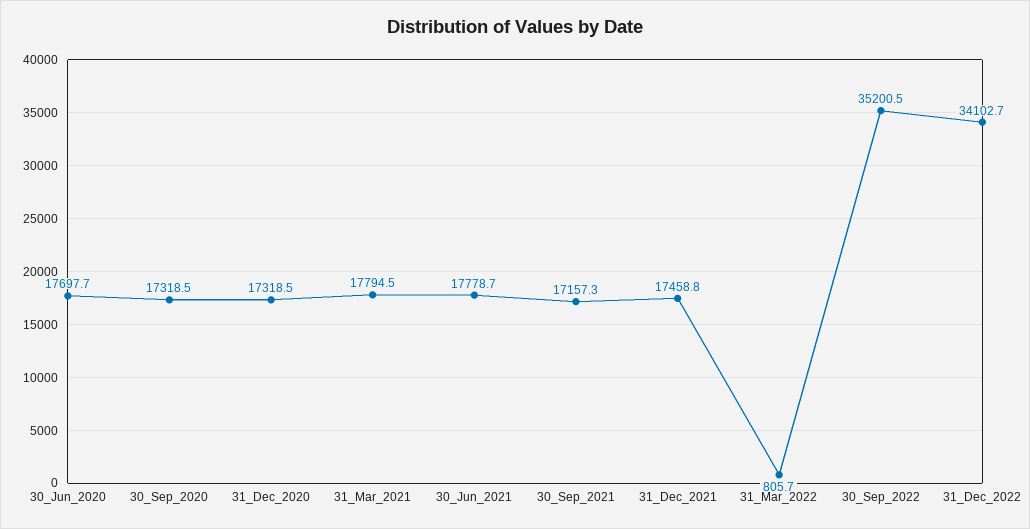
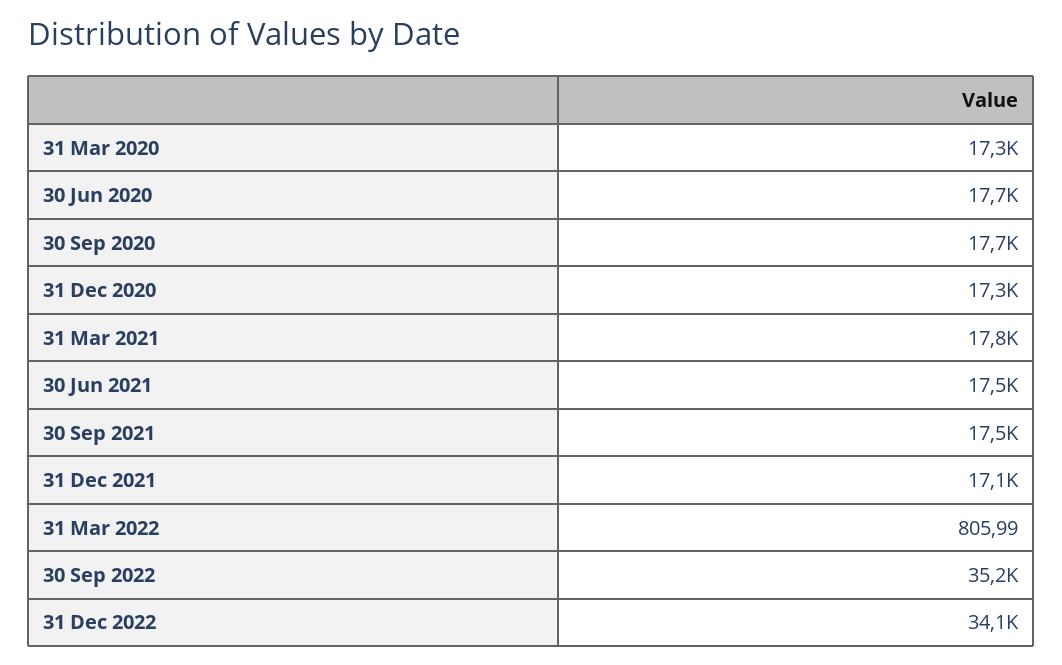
  {
    "30_Jun_2020": 17697.7,
-   "30_Sep_2020": 17318.5,
+   "30_Sep_2020": 17700,
    "31_Dec_2020": 17318.5,
    "31_Mar_2021": 17794.5,
-   "30_Jun_2021": 17778.7,
+   "30_Jun_2021": 17500,
-   "30_Sep_2021": 17157.3,
+   "30_Sep_2021": 17500,
-   "31_Dec_2021": 17458.8,
+   "31_Dec_2021": 17100,
-   "31_Mar_2022": 805.7,
+   "31_Mar_2022": 805.99,
    "30_Sep_2022": 35200.5,
-   "31_Dec_2022": 34102.7
+   "31_Dec_2022": 34102.7,
+   "31 Mar 2020": 17300
  }

